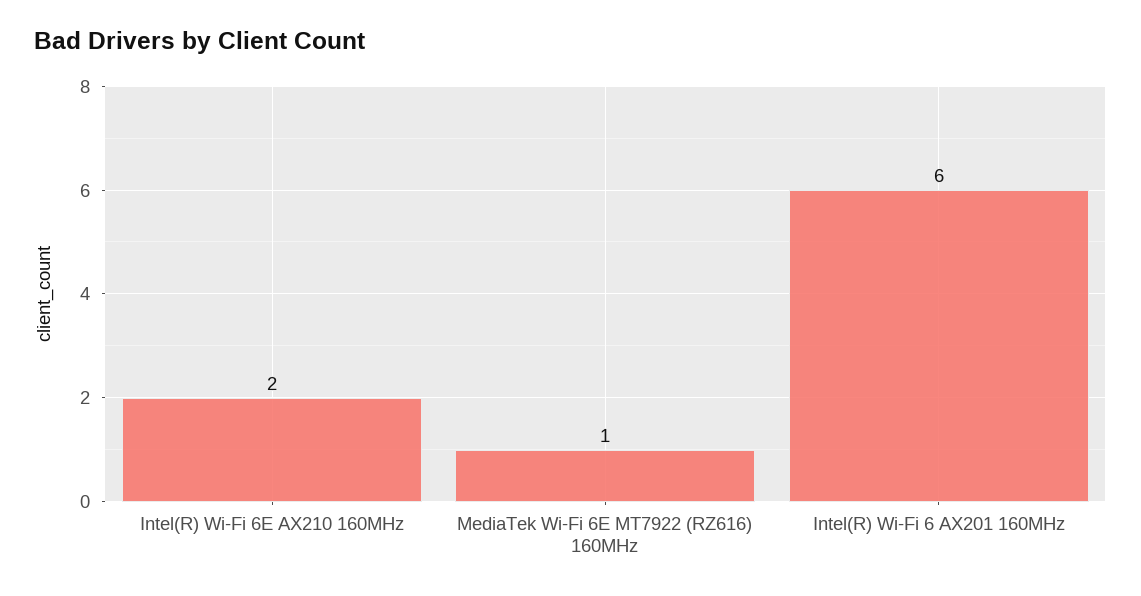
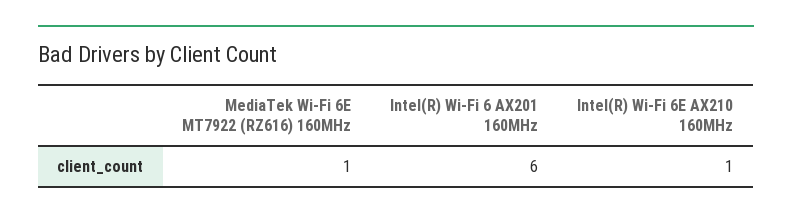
  {
-   "Intel(R) Wi-Fi 6E AX210 160MHz": 2,
+   "Intel(R) Wi-Fi 6E AX210 160MHz": 1,
    "MediaTek Wi-Fi 6E MT7922 (RZ616) 160MHz": 1,
    "Intel(R) Wi-Fi 6 AX201 160MHz": 6
  }

